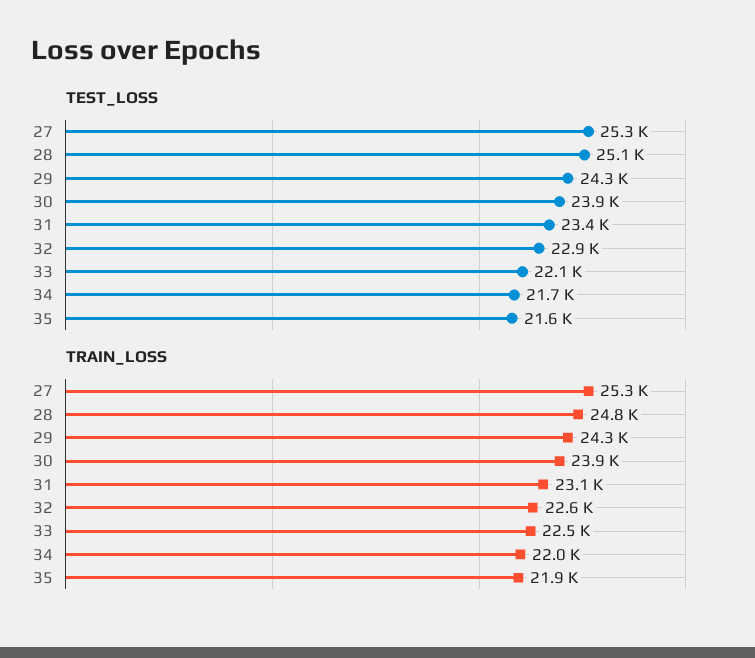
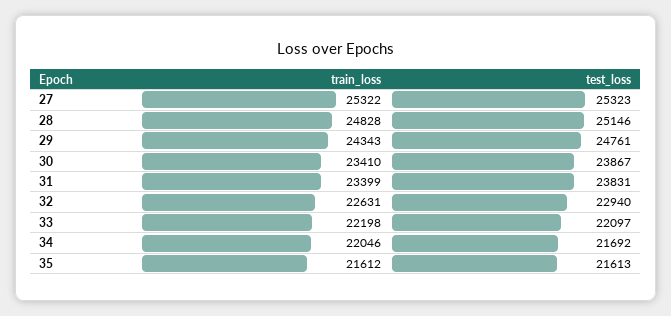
  {
    "TEST_LOSS": {
      "27": 25323,
      "28": 25146,
-     "29": 24300,
+     "29": 24761,
      "30": 23867,
-     "31": 23400,
+     "31": 23831,
      "32": 22940,
      "33": 22097,
      "34": 21692,
      "35": 21613
    },
    "TRAIN_LOSS": {
      "27": 25322,
      "28": 24828,
      "29": 24343,
-     "30": 23900,
+     "30": 23410,
-     "31": 23100,
+     "31": 23399,
      "32": 22631,
-     "33": 22500,
+     "33": 22198,
      "34": 22046,
-     "35": 21900
+     "35": 21612
    }
  }

